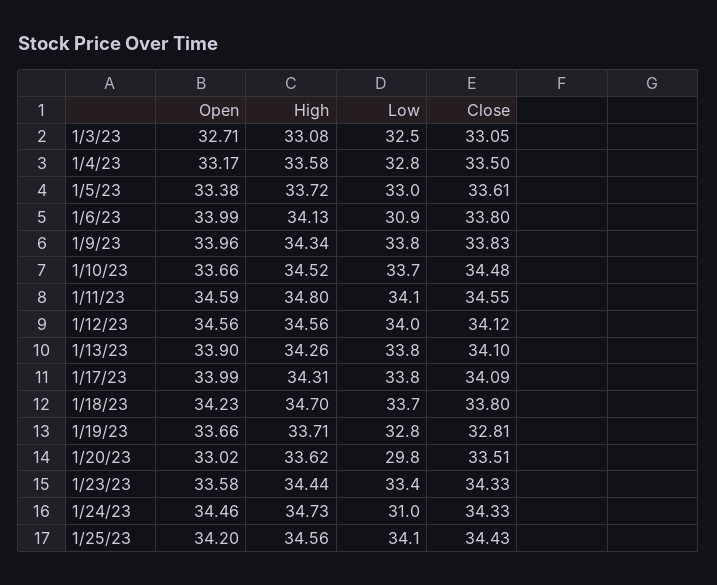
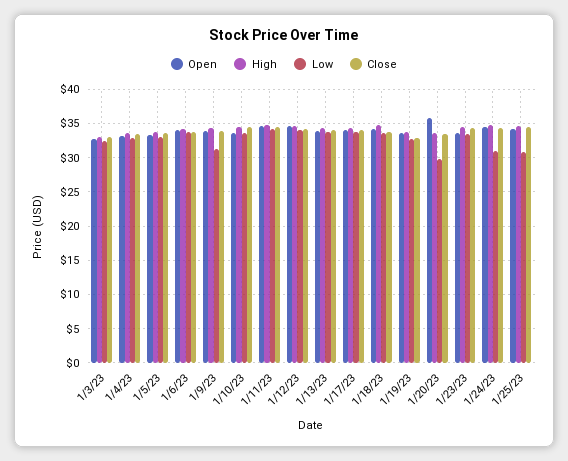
  {
    "Open": {
      "1/3/23": 32.71,
      "1/4/23": 33.17,
      "1/5/23": 33.38,
      "1/6/23": 33.99,
      "1/9/23": 33.96,
      "1/10/23": 33.66,
      "1/11/23": 34.59,
      "1/12/23": 34.56,
      "1/13/23": 33.9,
      "1/17/23": 33.99,
      "1/18/23": 34.23,
      "1/19/23": 33.66,
-     "1/20/23": 33.02,
+     "1/20/23": 36,
      "1/23/23": 33.58,
      "1/24/23": 34.46,
      "1/25/23": 34.2
    },
    "High": {
      "1/3/23": 33.08,
      "1/4/23": 33.58,
      "1/5/23": 33.72,
      "1/6/23": 34.13,
      "1/9/23": 34.34,
      "1/10/23": 34.52,
      "1/11/23": 34.8,
      "1/12/23": 34.56,
      "1/13/23": 34.26,
      "1/17/23": 34.31,
      "1/18/23": 34.7,
      "1/19/23": 33.71,
      "1/20/23": 33.62,
      "1/23/23": 34.44,
      "1/24/23": 34.73,
      "1/25/23": 34.56
    },
    "Low": {
      "1/3/23": 32.5,
      "1/4/23": 32.8,
      "1/5/23": 33,
-     "1/6/23": 30.9,
+     "1/6/23": 34,
-     "1/9/23": 33.8,
+     "1/9/23": 31,
      "1/10/23": 33.7,
      "1/11/23": 34.1,
      "1/12/23": 34,
      "1/13/23": 33.8,
      "1/17/23": 33.8,
      "1/18/23": 33.7,
      "1/19/23": 32.8,
      "1/20/23": 29.8,
      "1/23/23": 33.4,
      "1/24/23": 31,
-     "1/25/23": 34.1
+     "1/25/23": 31
    },
    "Close": {
      "1/3/23": 33.05,
      "1/4/23": 33.5,
      "1/5/23": 33.61,
      "1/6/23": 33.8,
      "1/9/23": 33.83,
      "1/10/23": 34.48,
      "1/11/23": 34.55,
      "1/12/23": 34.12,
      "1/13/23": 34.1,
      "1/17/23": 34.09,
      "1/18/23": 33.8,
      "1/19/23": 32.81,
      "1/20/23": 33.51,
      "1/23/23": 34.33,
      "1/24/23": 34.33,
      "1/25/23": 34.43
    }
  }

